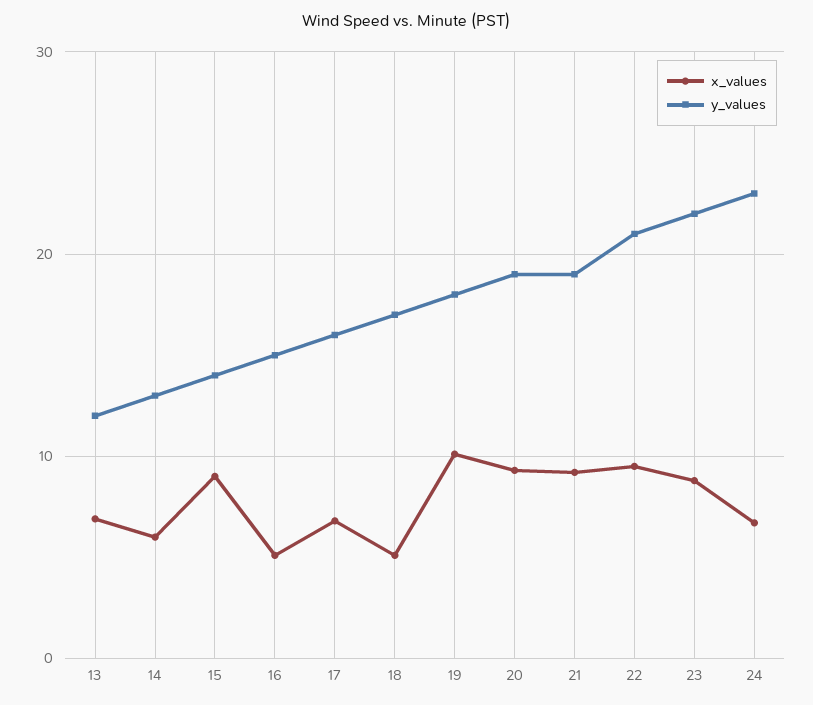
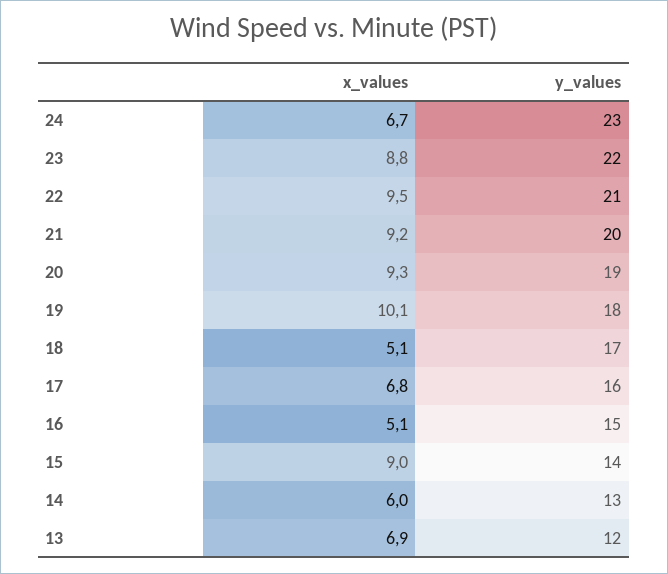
  {
    "x_values": {
      "13": 6.9,
      "14": 6,
      "15": 9,
      "16": 5.1,
      "17": 6.8,
      "18": 5.1,
      "19": 10.1,
      "20": 9.3,
      "21": 9.2,
      "22": 9.5,
      "23": 8.8,
      "24": 6.7
    },
    "y_values": {
      "13": 12,
      "14": 13,
      "15": 14,
      "16": 15,
      "17": 16,
      "18": 17,
      "19": 18,
      "20": 19,
-     "21": 19,
+     "21": 20,
      "22": 21,
      "23": 22,
      "24": 23
    }
  }

